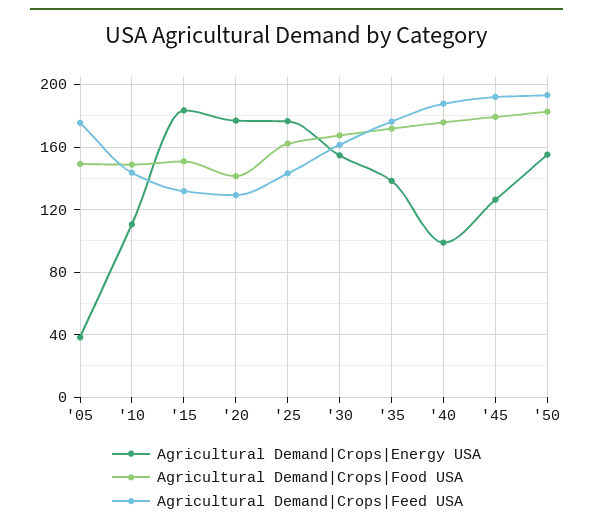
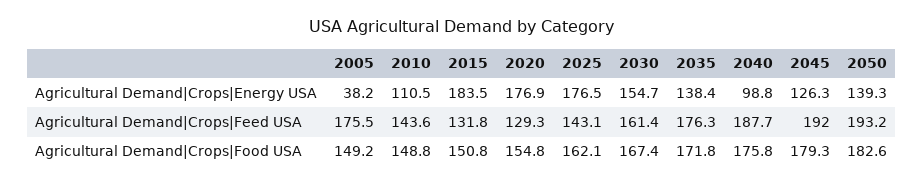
  {
    "Agricultural Demand|Crops|Energy USA": {
      "'05": 38.2,
      "'10": 110.5,
      "'15": 183.5,
      "'20": 176.9,
      "'25": 176.5,
      "'30": 154.7,
      "'35": 138.4,
      "'40": 98.8,
      "'45": 126.3,
-     "'50": 155
+     "'50": 139.3
    },
    "Agricultural Demand|Crops|Food USA": {
      "'05": 149.2,
      "'10": 148.8,
      "'15": 150.8,
-     "'20": 140,
+     "'20": 154.8,
      "'25": 162.1,
      "'30": 167.4,
      "'35": 171.8,
      "'40": 175.8,
      "'45": 179.3,
      "'50": 182.6
    },
    "Agricultural Demand|Crops|Feed USA": {
      "'05": 175.5,
      "'10": 143.6,
      "'15": 131.8,
      "'20": 129.3,
      "'25": 143.1,
      "'30": 161.4,
      "'35": 176.3,
      "'40": 187.7,
      "'45": 192,
      "'50": 193.2
    }
  }

